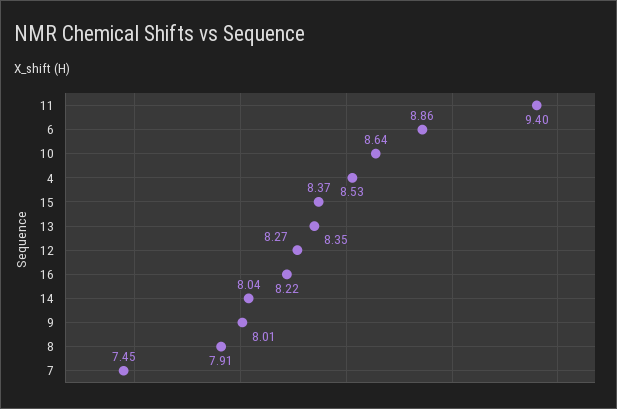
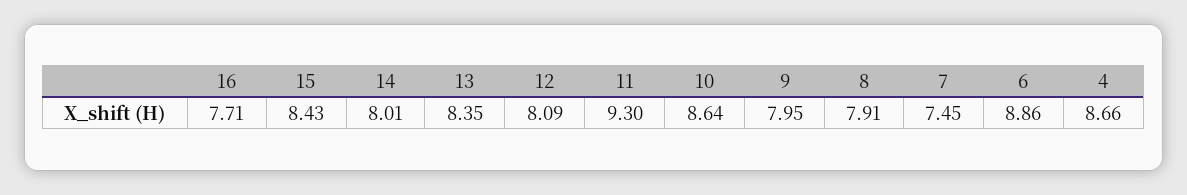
  {
-   "11": 9.4,
+   "11": 9.3,
    "6": 8.86,
    "10": 8.64,
-   "4": 8.53,
+   "4": 8.66,
-   "15": 8.37,
+   "15": 8.43,
    "13": 8.35,
-   "12": 8.27,
+   "12": 8.09,
-   "16": 8.22,
+   "16": 7.71,
-   "14": 8.04,
+   "14": 8.01,
-   "9": 8.01,
+   "9": 7.95,
    "8": 7.91,
    "7": 7.45
  }

